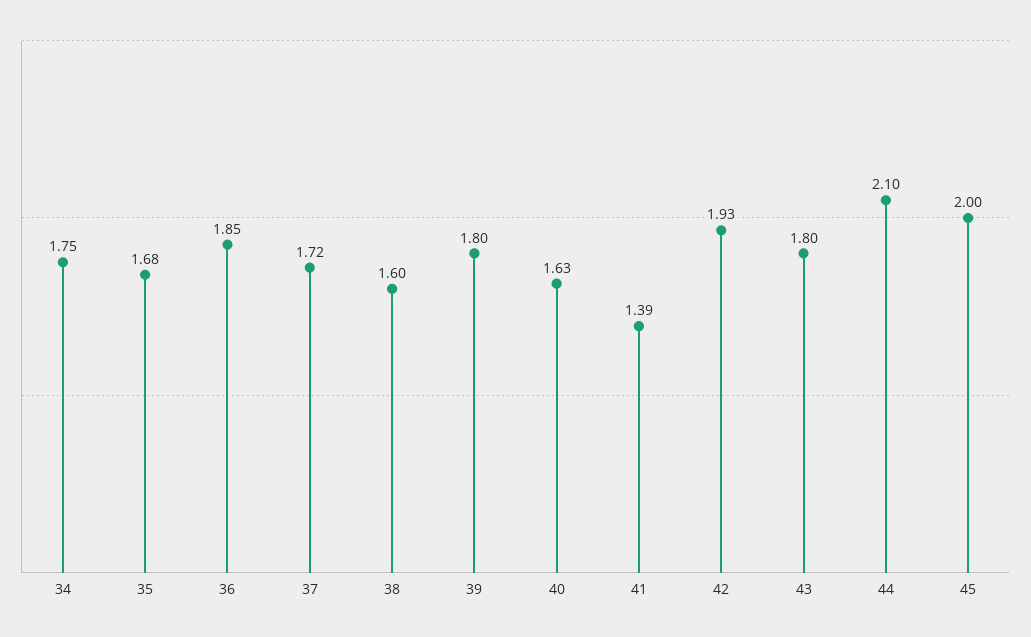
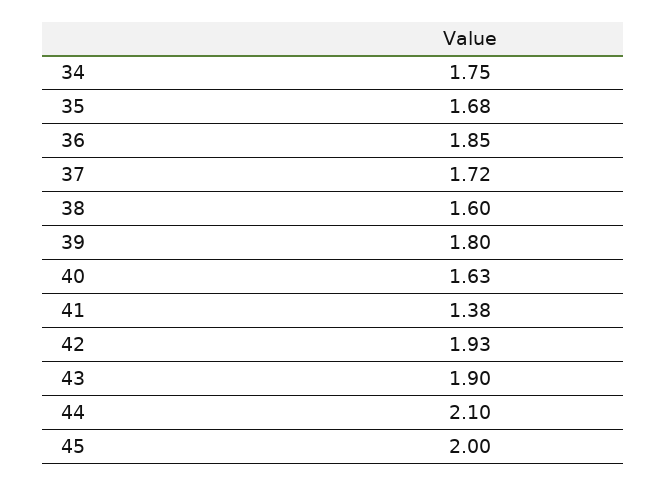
  {
    "34": 1.75,
    "35": 1.68,
    "36": 1.85,
    "37": 1.72,
    "38": 1.6,
    "39": 1.8,
    "40": 1.63,
-   "41": 1.39,
+   "41": 1.38,
    "42": 1.93,
-   "43": 1.8,
+   "43": 1.9,
    "44": 2.1,
    "45": 2
  }

